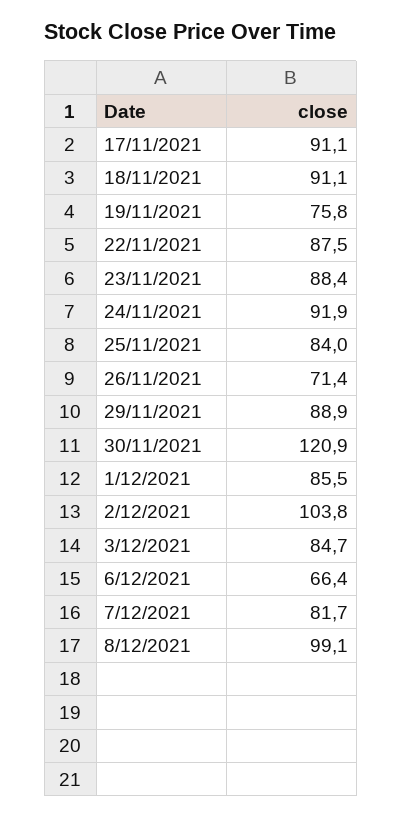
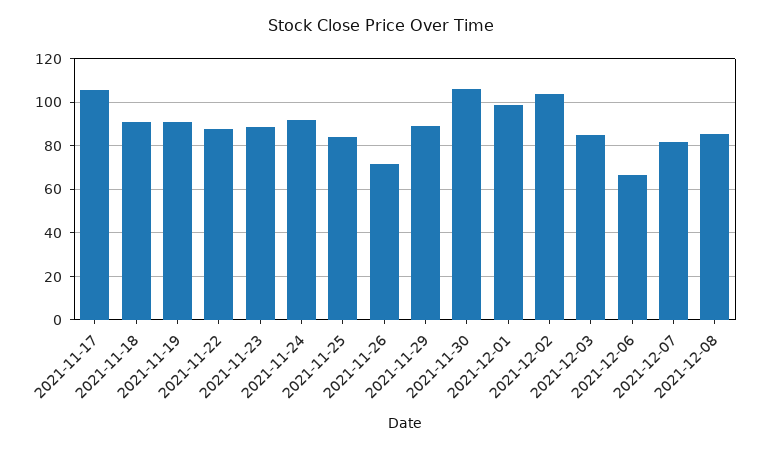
  {
-   "17/11/2021": 91.1,
+   "17/11/2021": 105,
    "18/11/2021": 91.1,
-   "19/11/2021": 75.8,
+   "19/11/2021": 90,
    "22/11/2021": 87.5,
    "23/11/2021": 88.4,
    "24/11/2021": 91.9,
    "25/11/2021": 84,
    "26/11/2021": 71.4,
    "29/11/2021": 88.9,
-   "30/11/2021": 120.9,
+   "30/11/2021": 105,
-   "1/12/2021": 85.5,
+   "1/12/2021": 100,
    "2/12/2021": 103.8,
    "3/12/2021": 84.7,
    "6/12/2021": 66.4,
    "7/12/2021": 81.7,
-   "8/12/2021": 99.1
+   "8/12/2021": 85
  }

